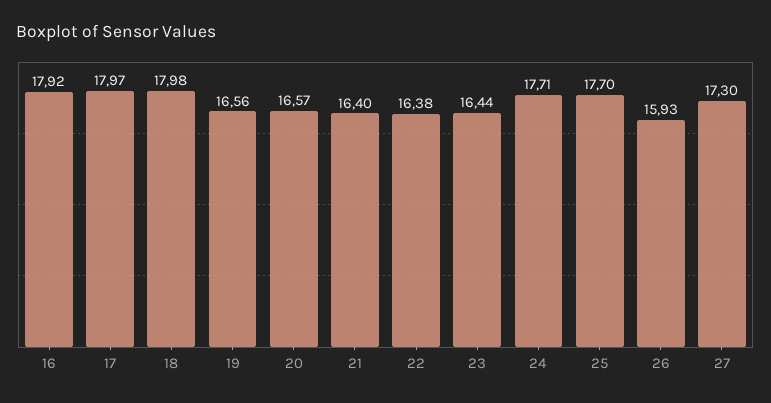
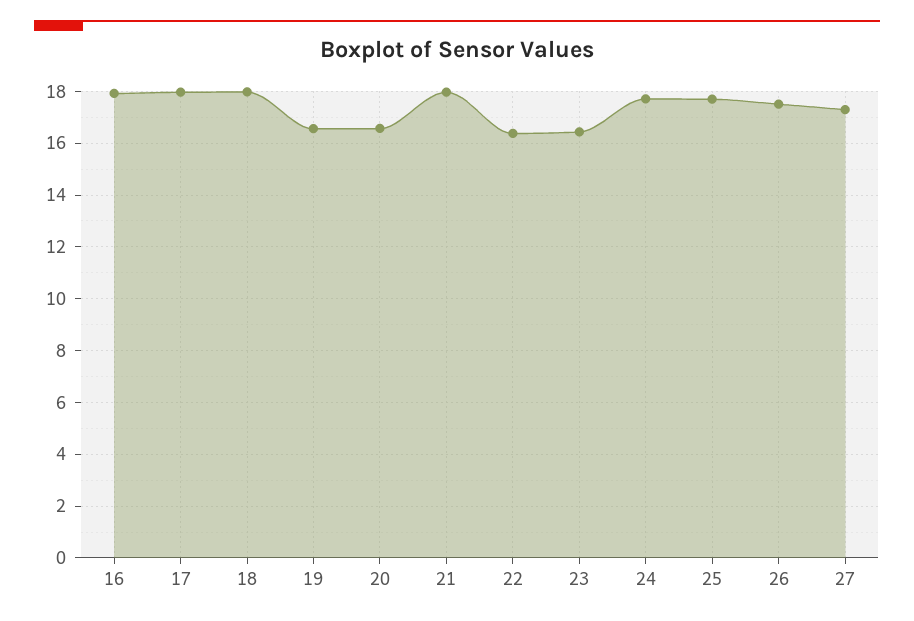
  {
    "16": 17.92,
    "17": 17.97,
    "18": 17.98,
    "19": 16.56,
    "20": 16.57,
-   "21": 16.4,
+   "21": 18,
    "22": 16.38,
    "23": 16.44,
    "24": 17.71,
    "25": 17.7,
-   "26": 15.93,
+   "26": 17.5,
    "27": 17.3
  }

